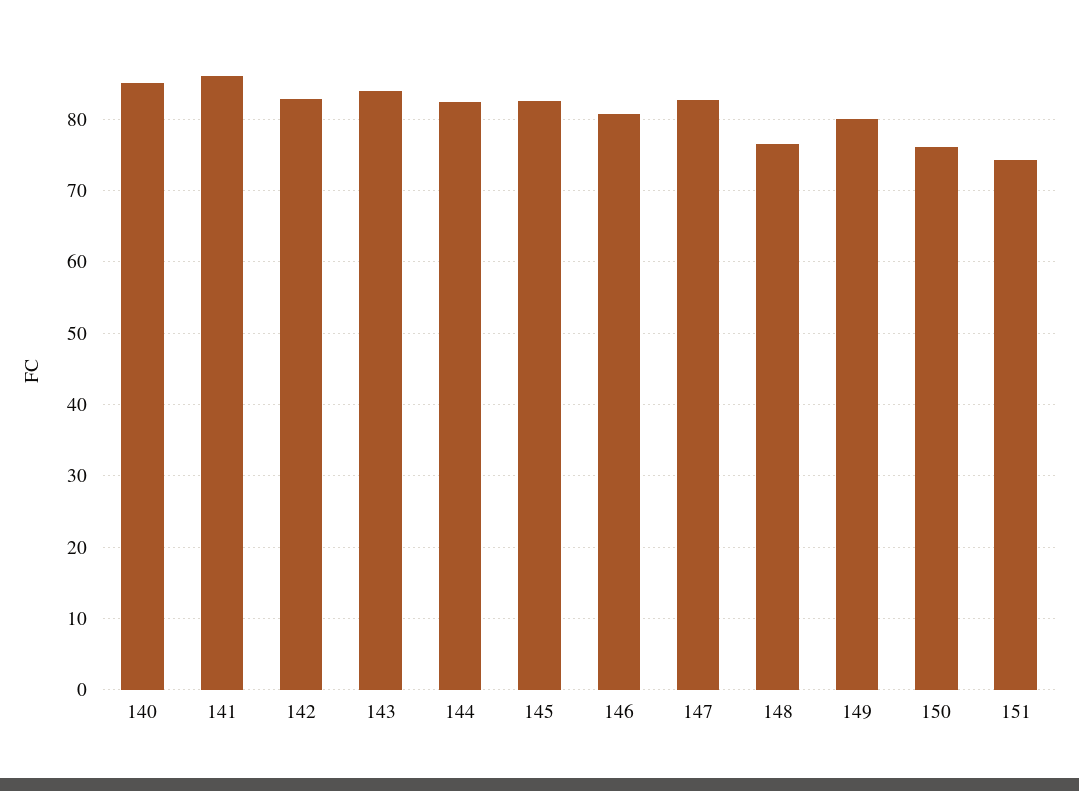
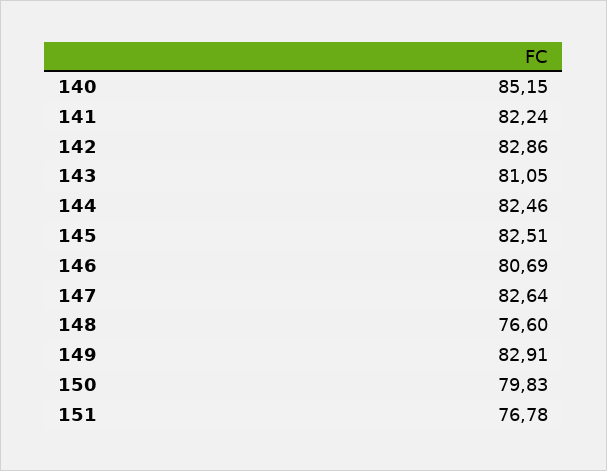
  {
    "140": 85.15,
-   "141": 86,
+   "141": 82.24,
    "142": 82.86,
-   "143": 84,
+   "143": 81.05,
    "144": 82.46,
    "145": 82.51,
    "146": 80.69,
    "147": 82.64,
    "148": 76.6,
-   "149": 80,
+   "149": 82.91,
-   "150": 76,
+   "150": 79.83,
-   "151": 74
+   "151": 76.78
  }

